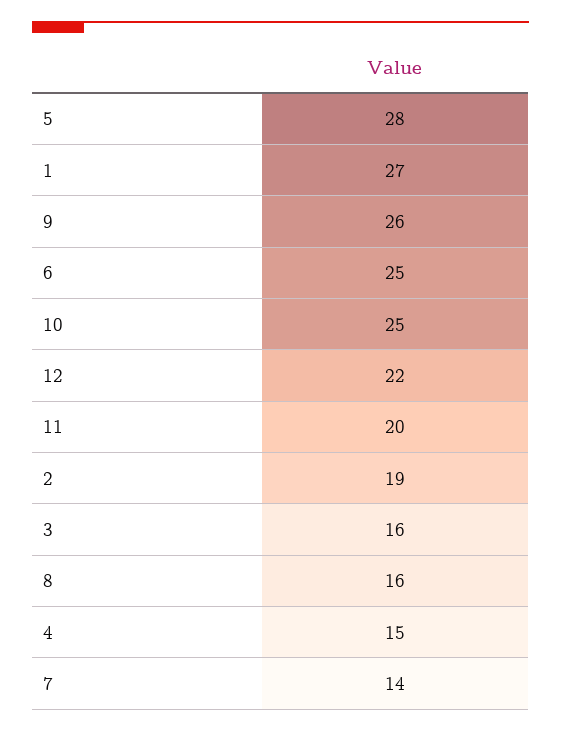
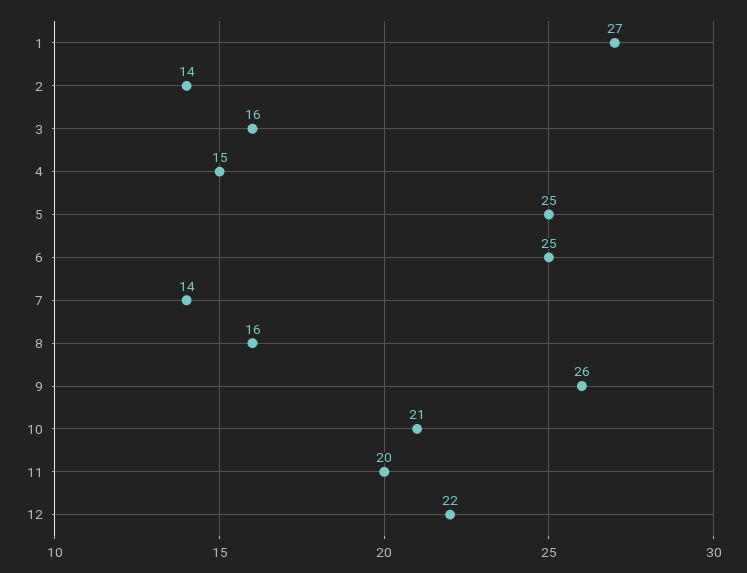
  {
-   "5": 28,
+   "5": 25,
    "1": 27,
    "9": 26,
    "6": 25,
-   "10": 25,
+   "10": 21,
    "12": 22,
    "11": 20,
-   "2": 19,
+   "2": 14,
    "3": 16,
    "8": 16,
    "4": 15,
    "7": 14
  }

